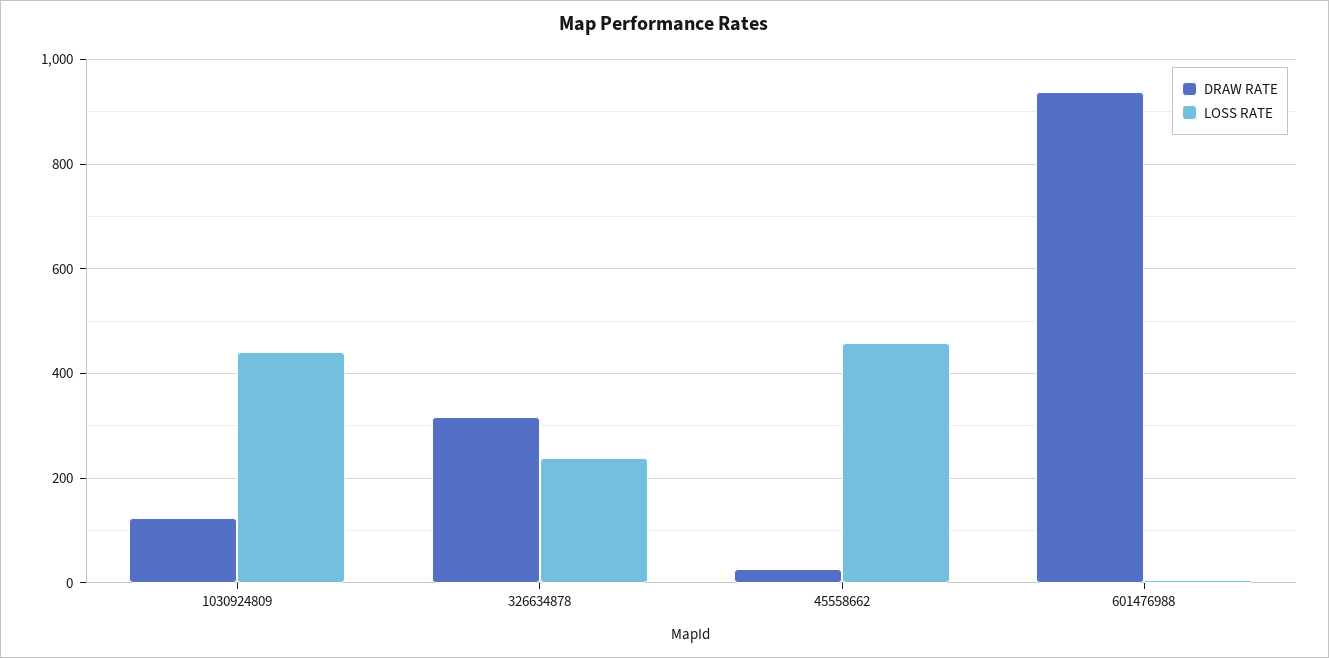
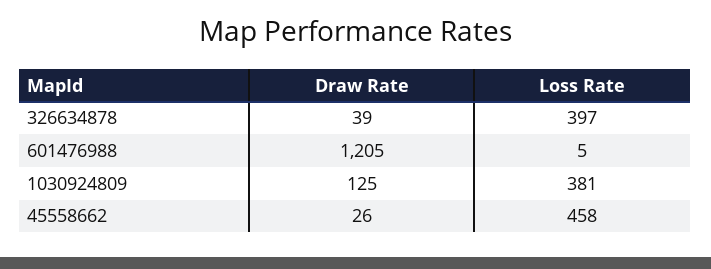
  {
    "DRAW RATE": {
      "1030924809": 125,
-     "326634878": 320,
+     "326634878": 39,
      "45558662": 26,
-     "601476988": 940
+     "601476988": 1205
    },
    "LOSS RATE": {
-     "1030924809": 440,
+     "1030924809": 381,
-     "326634878": 240,
+     "326634878": 397,
      "45558662": 458,
      "601476988": 5
    }
  }

